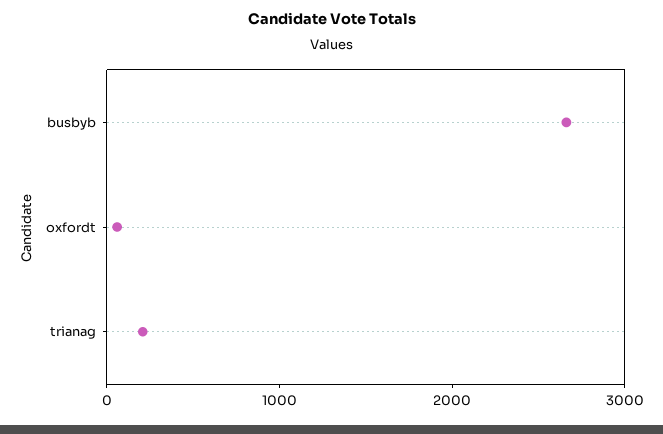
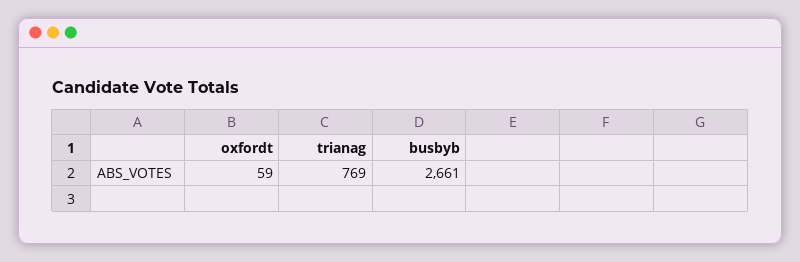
  {
    "busbyb": 2661,
    "oxfordt": 59,
-   "trianag": 200
+   "trianag": 769
  }

